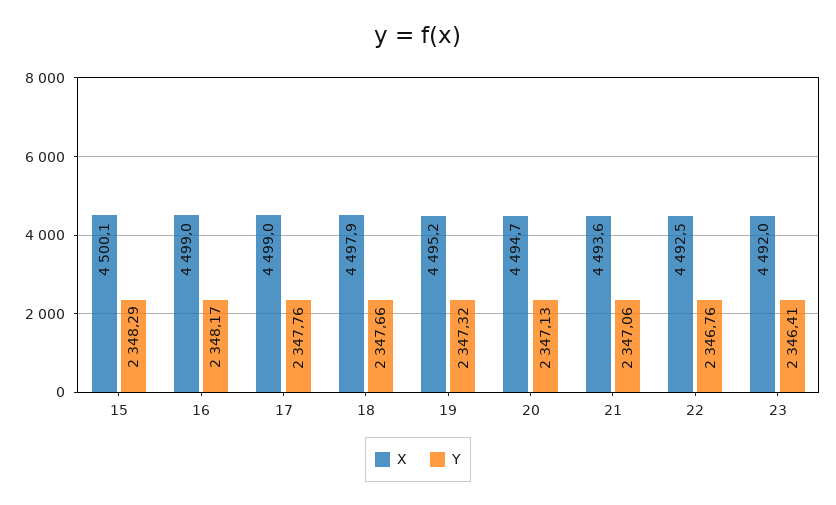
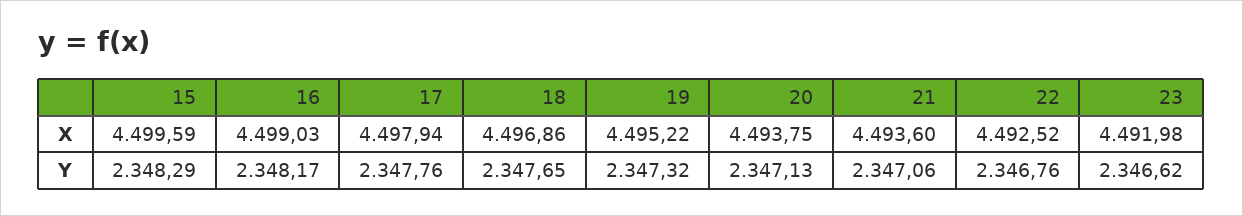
  {
    "X": {
-     "15": 4500.1,
+     "15": 4499.59,
      "16": 4499.03,
-     "17": 4499,
+     "17": 4497.94,
-     "18": 4497.9,
+     "18": 4496.86,
      "19": 4495.22,
-     "20": 4494.7,
+     "20": 4493.75,
      "21": 4493.6,
      "22": 4492.52,
      "23": 4491.98
    },
    "Y": {
      "15": 2348.29,
      "16": 2348.17,
      "17": 2347.76,
-     "18": 2347.66,
+     "18": 2347.65,
      "19": 2347.32,
      "20": 2347.13,
      "21": 2347.06,
      "22": 2346.76,
-     "23": 2346.41
+     "23": 2346.62
    }
  }

